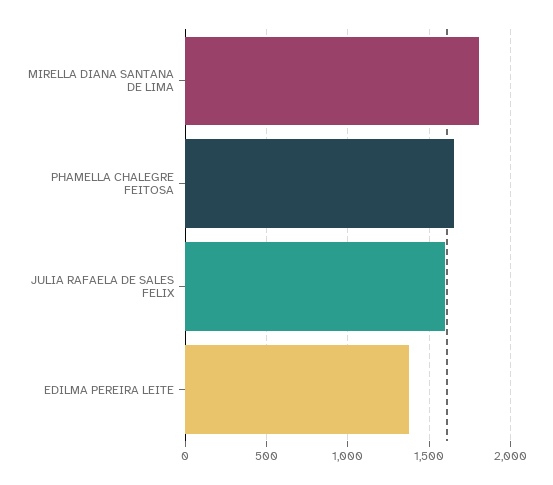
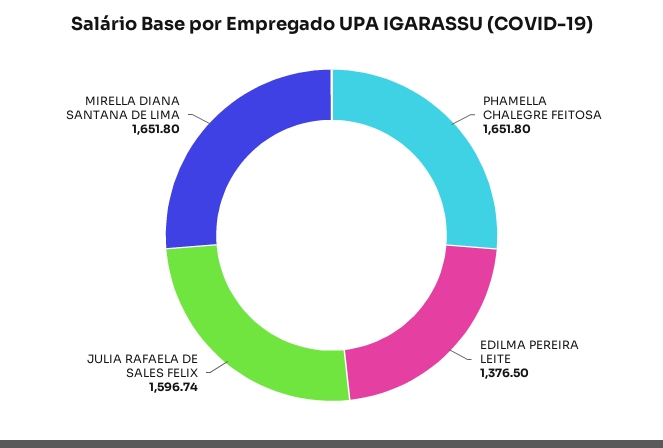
  {
-   "MIRELLA DIANA SANTANA DE LIMA": 1800,
+   "MIRELLA DIANA SANTANA DE LIMA": 1651.8,
    "PHAMELLA CHALEGRE FEITOSA": 1651.8,
    "JULIA RAFAELA DE SALES FELIX": 1596.74,
    "EDILMA PEREIRA LEITE": 1376.5
  }

